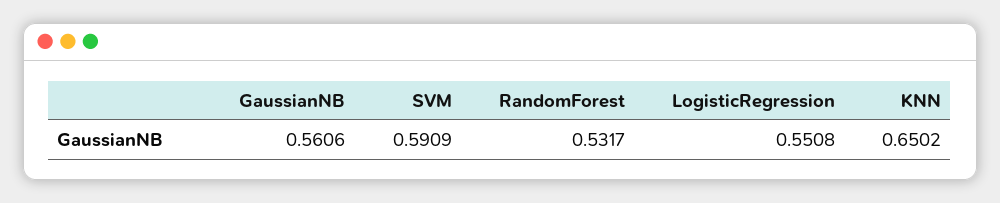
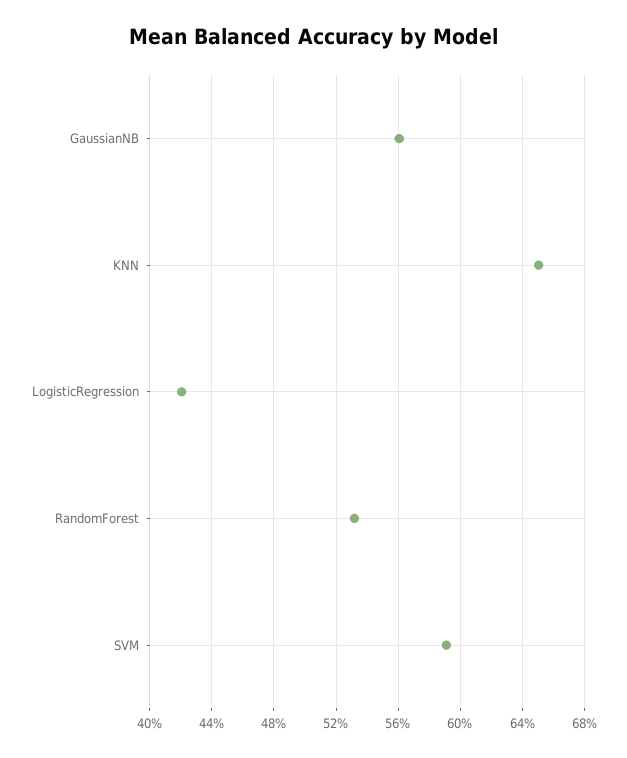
  {
    "GaussianNB": 0.5606,
    "SVM": 0.5909,
    "RandomForest": 0.5317,
-   "LogisticRegression": 0.5508,
+   "LogisticRegression": 0.42,
    "KNN": 0.6502
  }

